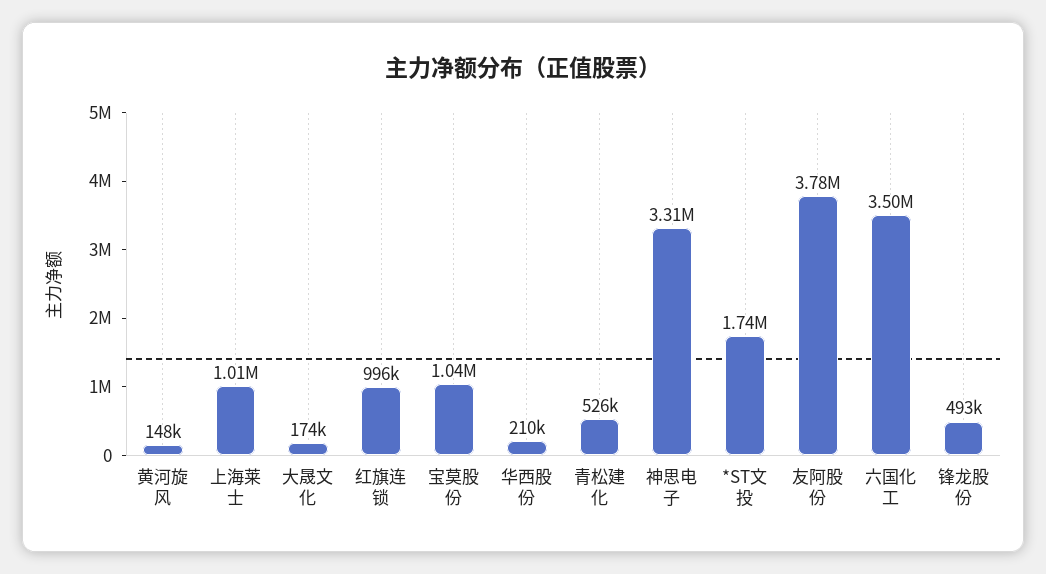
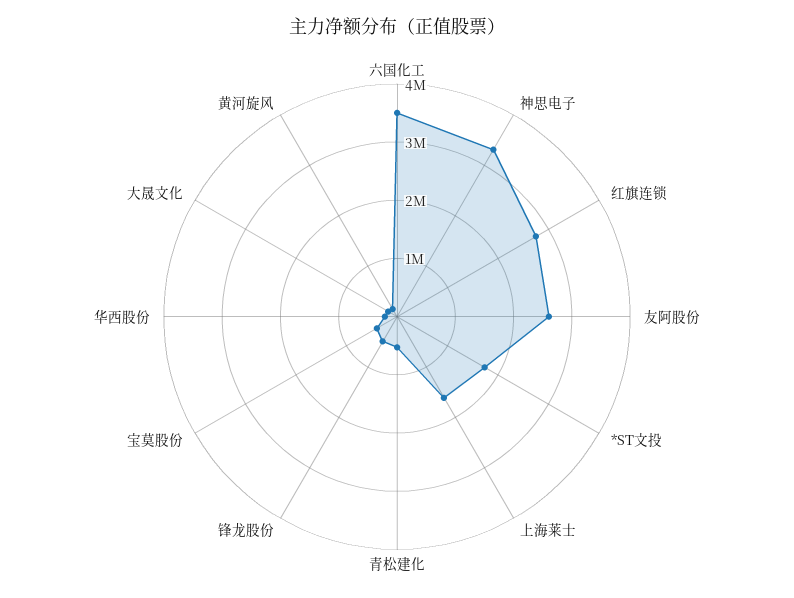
  {
    "黄河旋风": 148000,
-   "上海莱士": 1010000,
+   "上海莱士": 1600000,
    "大晟文化": 174000,
-   "红旗连锁": 996000,
+   "红旗连锁": 2800000,
-   "宝莫股份": 1040000,
+   "宝莫股份": 400000,
    "华西股份": 210000,
    "青松建化": 526000,
    "神思电子": 3310000,
    "*ST文投": 1740000,
-   "友阿股份": 3780000,
+   "友阿股份": 2600000,
    "六国化工": 3500000,
    "锋龙股份": 493000
  }

